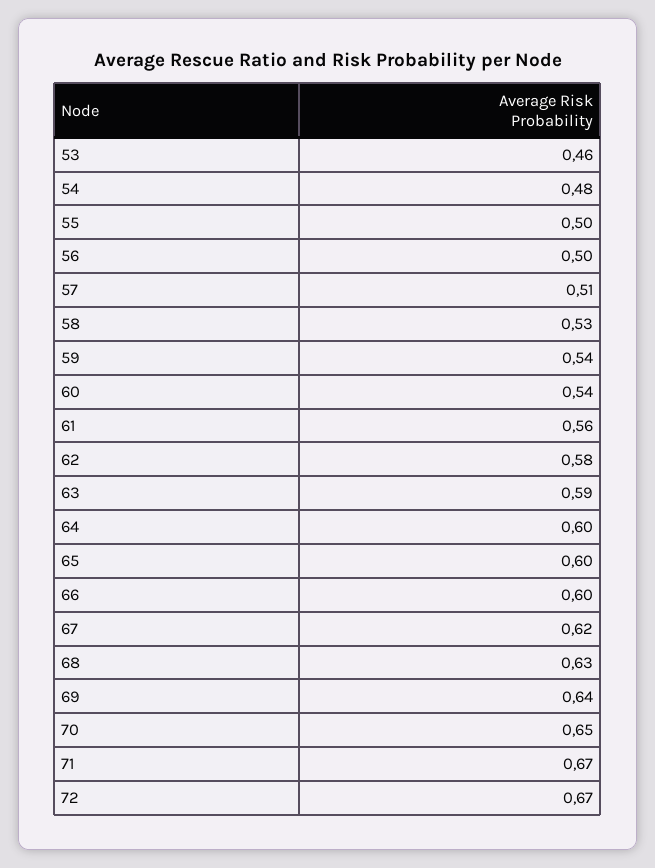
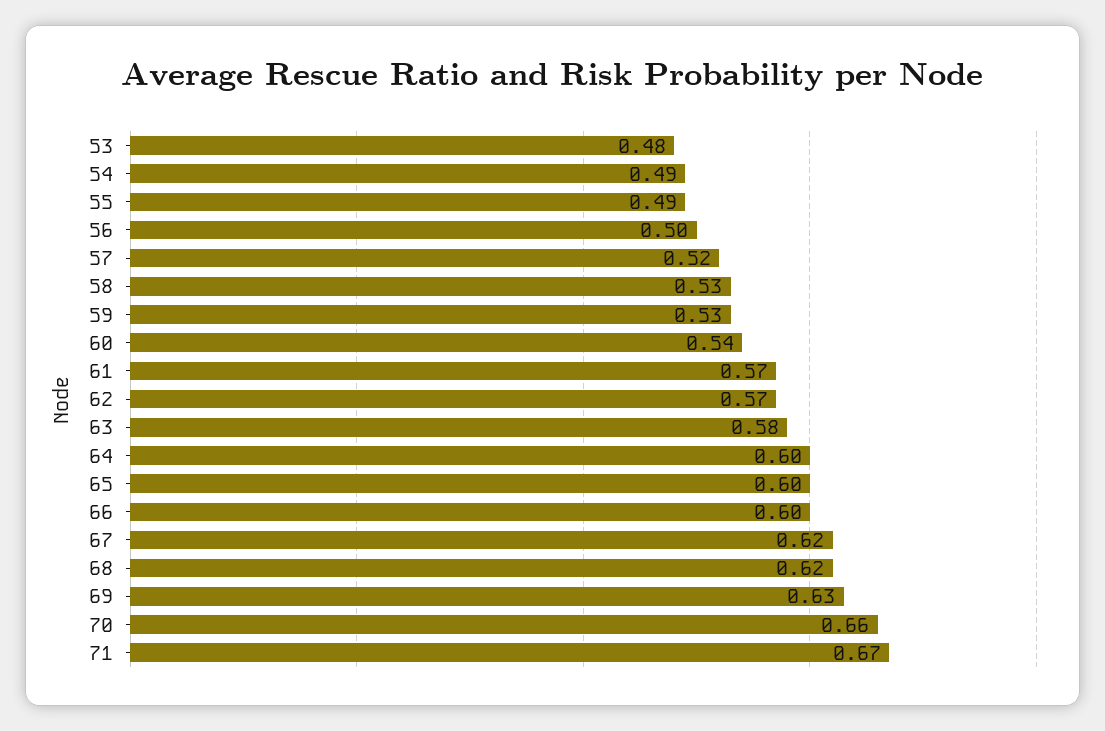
  {
-   "53": 0.46,
+   "53": 0.48,
-   "54": 0.48,
+   "54": 0.49,
-   "55": 0.5,
+   "55": 0.49,
    "56": 0.5,
-   "57": 0.51,
+   "57": 0.52,
    "58": 0.53,
-   "59": 0.54,
+   "59": 0.53,
    "60": 0.54,
-   "61": 0.56,
+   "61": 0.57,
-   "62": 0.58,
+   "62": 0.57,
-   "63": 0.59,
+   "63": 0.58,
    "64": 0.6,
    "65": 0.6,
    "66": 0.6,
    "67": 0.62,
-   "68": 0.63,
+   "68": 0.62,
-   "69": 0.64,
+   "69": 0.63,
-   "70": 0.65,
+   "70": 0.66,
-   "71": 0.67,
+   "71": 0.67
-   "72": 0.67
  }

